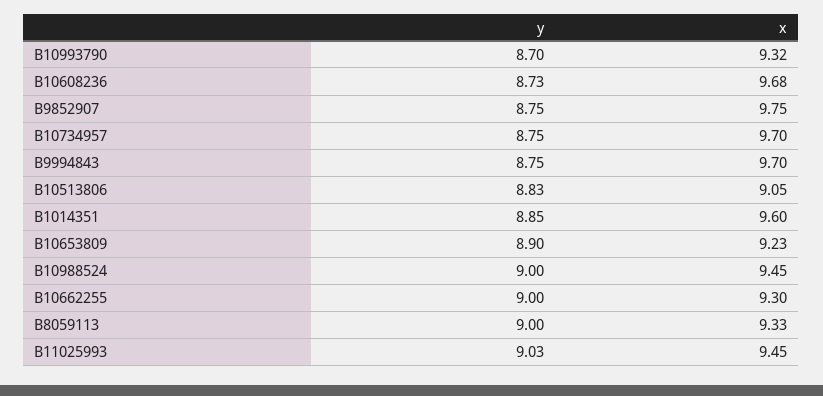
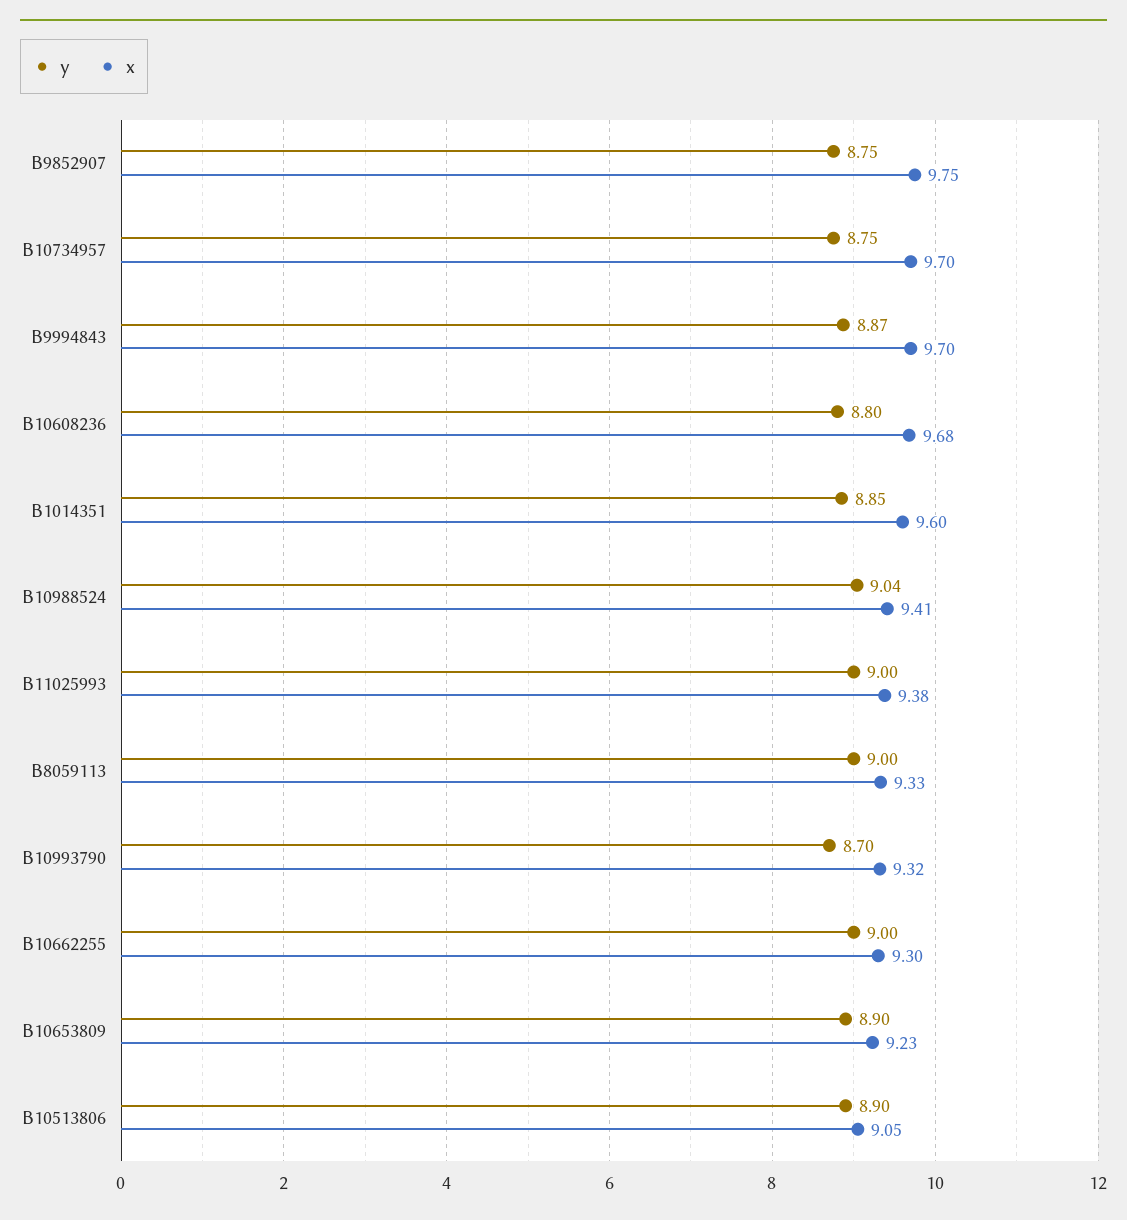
  {
    "y": {
      "B10993790": 8.7,
-     "B10608236": 8.73,
+     "B10608236": 8.8,
      "B9852907": 8.75,
      "B10734957": 8.75,
-     "B9994843": 8.75,
+     "B9994843": 8.87,
-     "B10513806": 8.83,
+     "B10513806": 8.9,
      "B1014351": 8.85,
      "B10653809": 8.9,
-     "B10988524": 9,
+     "B10988524": 9.04,
      "B10662255": 9,
      "B8059113": 9,
-     "B11025993": 9.03
+     "B11025993": 9
    },
    "x": {
      "B10993790": 9.32,
      "B10608236": 9.68,
      "B9852907": 9.75,
      "B10734957": 9.7,
      "B9994843": 9.7,
      "B10513806": 9.05,
      "B1014351": 9.6,
      "B10653809": 9.23,
-     "B10988524": 9.45,
+     "B10988524": 9.41,
      "B10662255": 9.3,
      "B8059113": 9.33,
-     "B11025993": 9.45
+     "B11025993": 9.38
    }
  }

